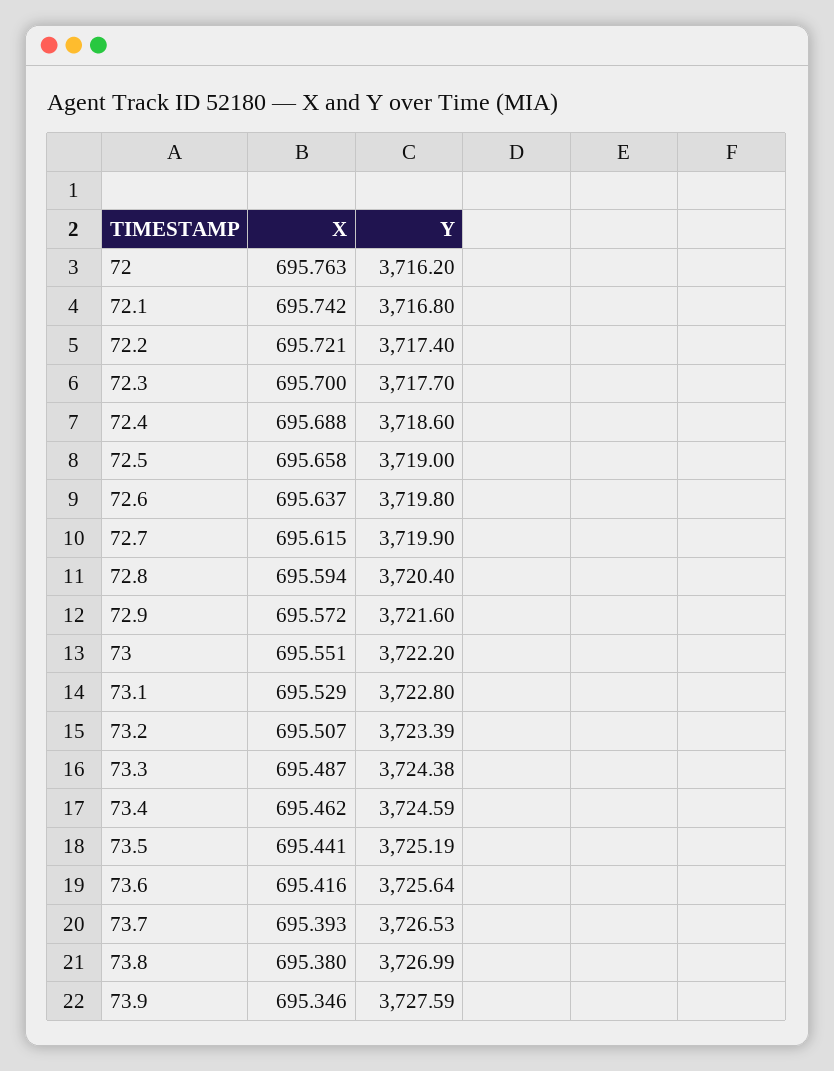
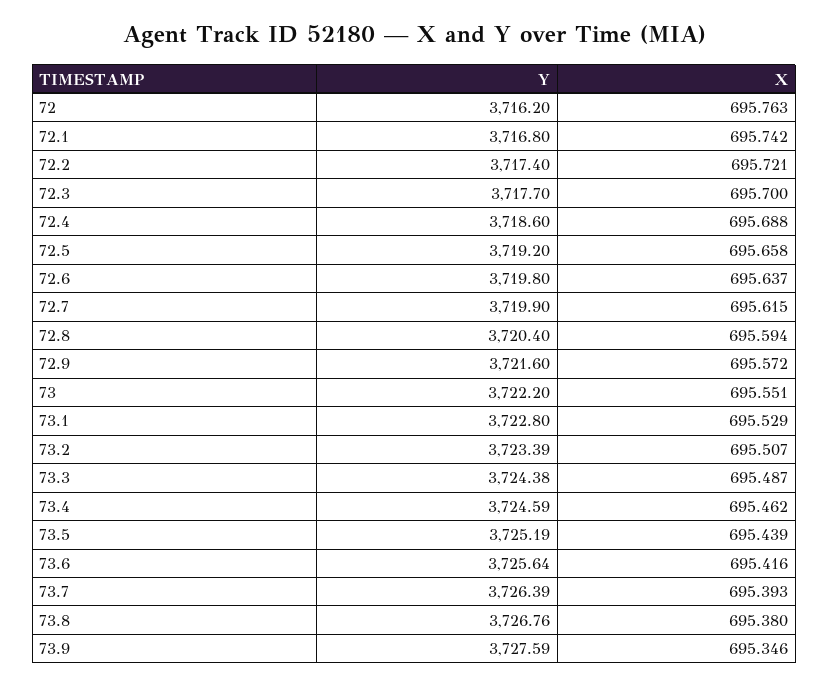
  {
    "X": {
      "72": 695.763,
      "72.1": 695.742,
      "72.2": 695.721,
      "72.3": 695.7,
      "72.4": 695.688,
      "72.5": 695.658,
      "72.6": 695.637,
      "72.7": 695.615,
      "72.8": 695.594,
      "72.9": 695.572,
      "73": 695.551,
      "73.1": 695.529,
      "73.2": 695.507,
      "73.3": 695.487,
      "73.4": 695.462,
-     "73.5": 695.441,
+     "73.5": 695.439,
      "73.6": 695.416,
      "73.7": 695.393,
      "73.8": 695.38,
      "73.9": 695.346
    },
    "Y": {
      "72": 3716.2,
      "72.1": 3716.8,
      "72.2": 3717.4,
      "72.3": 3717.7,
      "72.4": 3718.6,
-     "72.5": 3719,
+     "72.5": 3719.2,
      "72.6": 3719.8,
      "72.7": 3719.9,
      "72.8": 3720.4,
      "72.9": 3721.6,
      "73": 3722.2,
      "73.1": 3722.8,
      "73.2": 3723.39,
      "73.3": 3724.38,
      "73.4": 3724.59,
      "73.5": 3725.19,
      "73.6": 3725.64,
-     "73.7": 3726.53,
+     "73.7": 3726.39,
-     "73.8": 3726.99,
+     "73.8": 3726.76,
      "73.9": 3727.59
    }
  }

